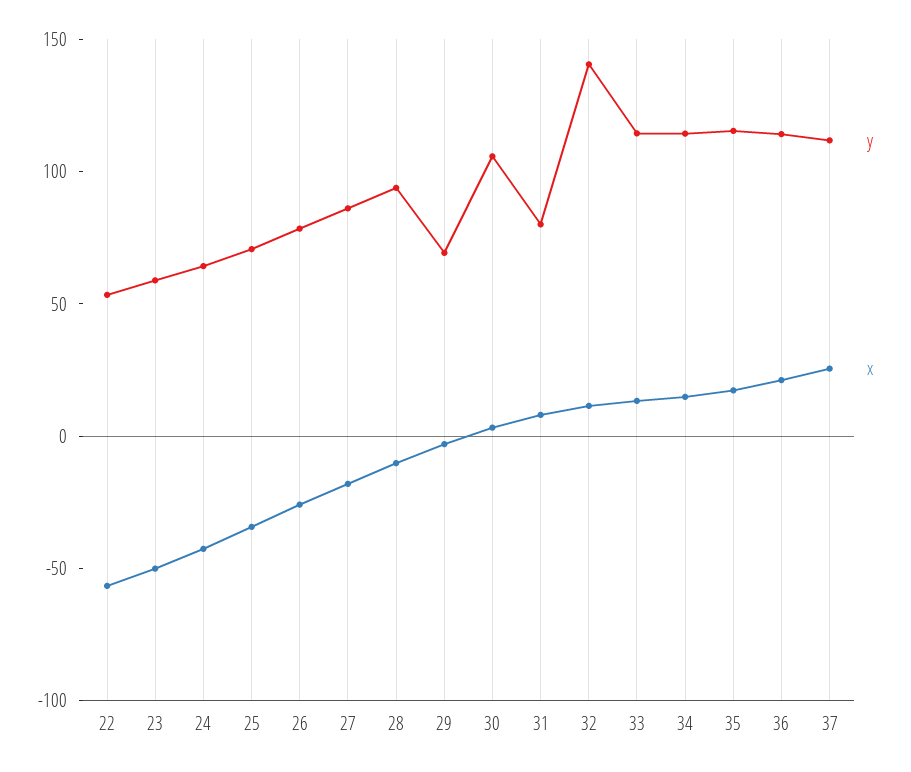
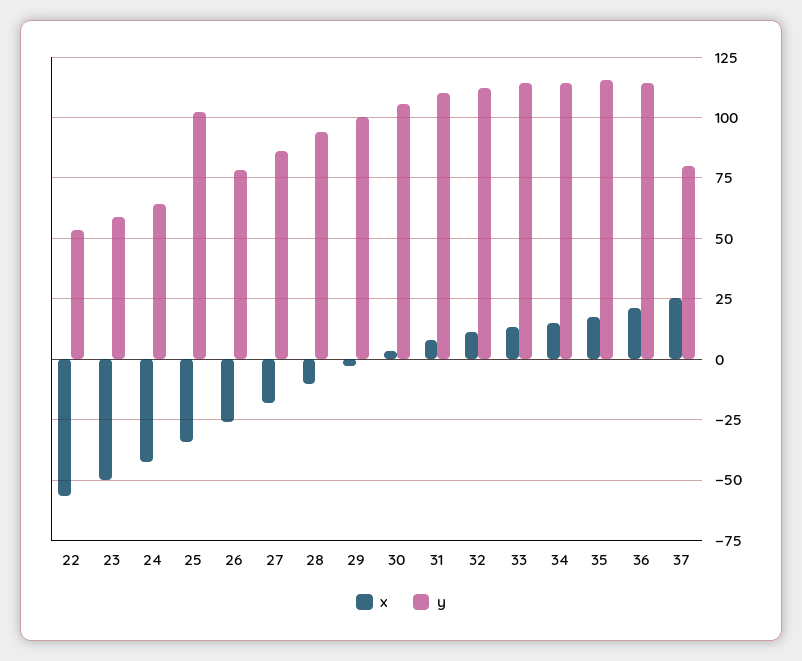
  {
    "y": {
      "22": 52.5,
      "23": 60,
      "24": 65,
-     "25": 70,
+     "25": 102.5,
      "26": 77.5,
      "27": 85,
      "28": 95,
-     "29": 70,
+     "29": 100,
      "30": 105,
-     "31": 80,
+     "31": 110,
-     "32": 140,
+     "32": 112.5,
      "33": 115,
      "34": 115,
      "35": 115,
      "36": 115,
-     "37": 110
+     "37": 80
    },
    "x": {
      "22": -57.5,
      "23": -50,
      "24": -42.5,
      "25": -35,
      "26": -25,
      "27": -17.5,
      "28": -10,
      "29": -2.5,
      "30": 2.5,
      "31": 7.5,
      "32": 12.5,
      "33": 12.5,
      "34": 15,
      "35": 17.5,
      "36": 20,
      "37": 25
    }
  }

